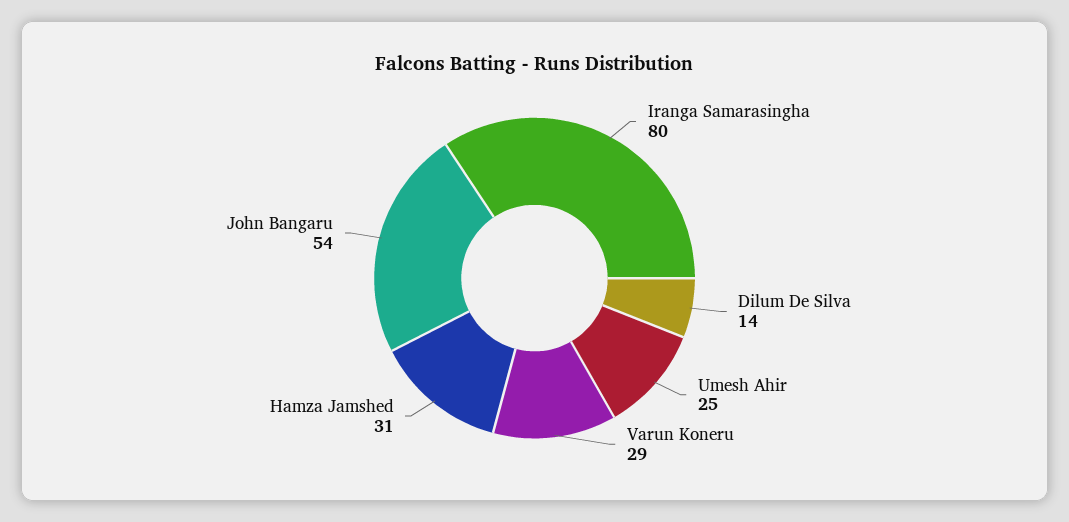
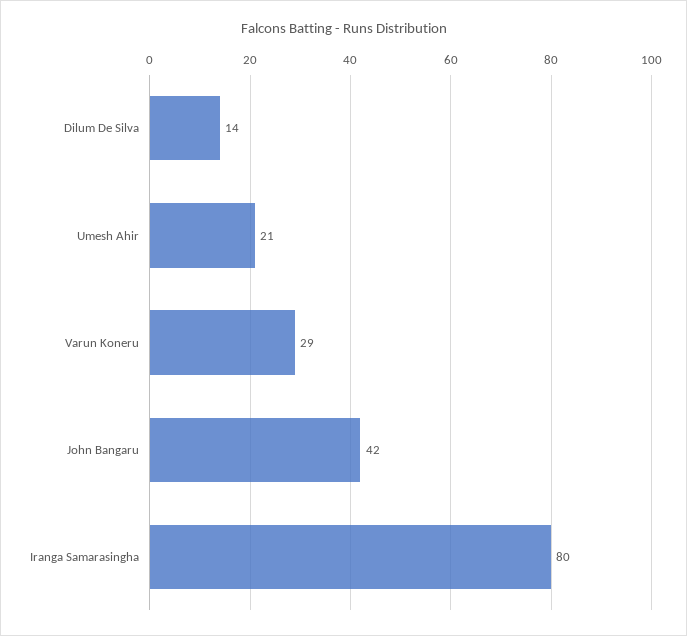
  {
    "Iranga Samarasingha": 80,
    "Dilum De Silva": 14,
-   "Umesh Ahir": 25,
+   "Umesh Ahir": 21,
    "Varun Koneru": 29,
-   "Hamza Jamshed": 31,
-   "John Bangaru": 54
+   "John Bangaru": 42
  }

